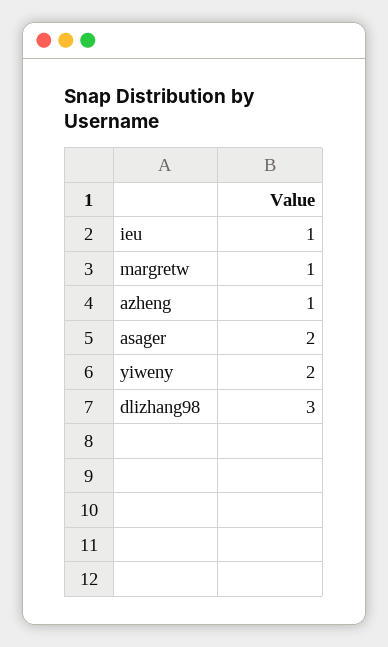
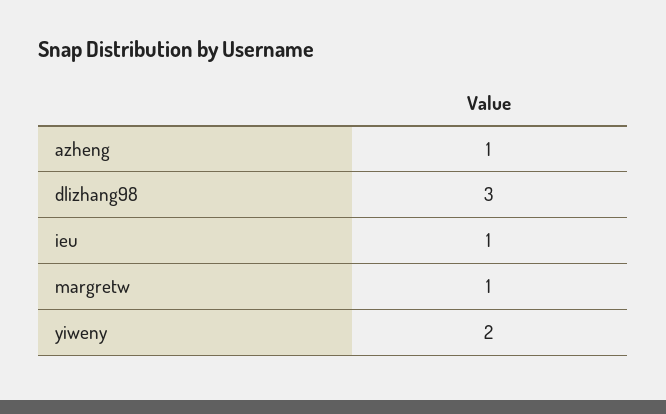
  {
    "ieu": 1,
    "margretw": 1,
    "azheng": 1,
-   "asager": 2,
    "yiweny": 2,
    "dlizhang98": 3
  }

